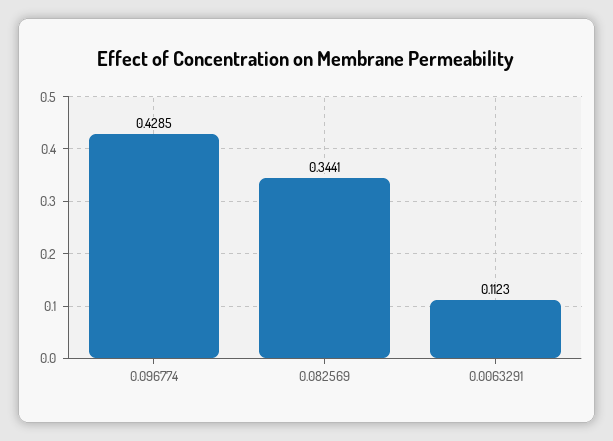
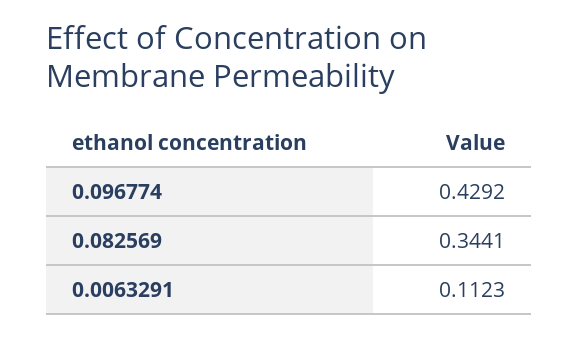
  {
-   "0.096774": 0.4285,
+   "0.096774": 0.4292,
    "0.082569": 0.3441,
    "0.0063291": 0.1123
  }

